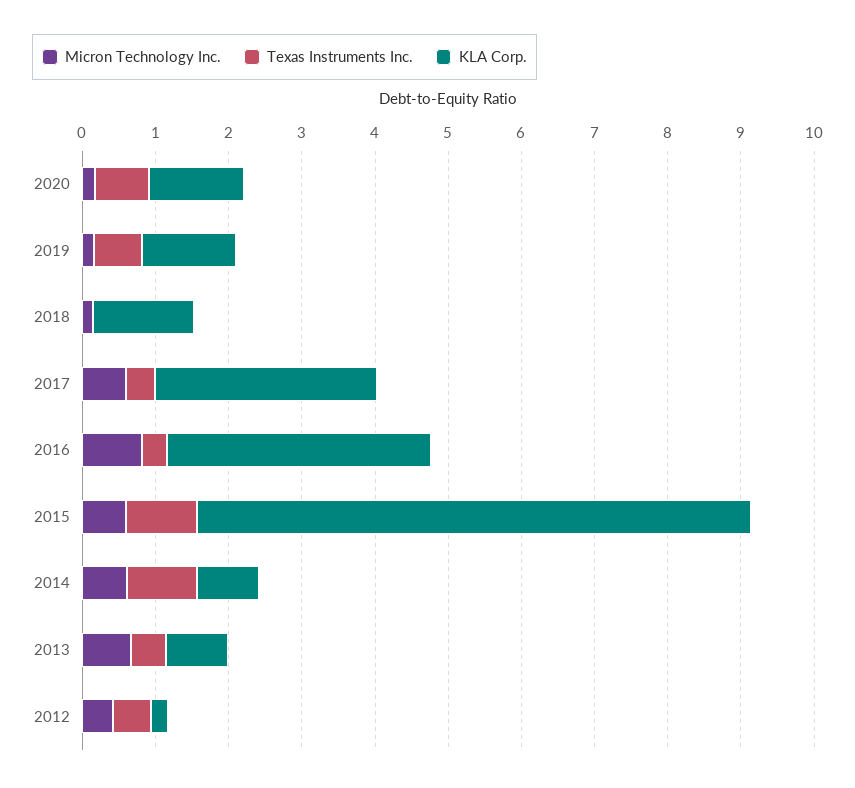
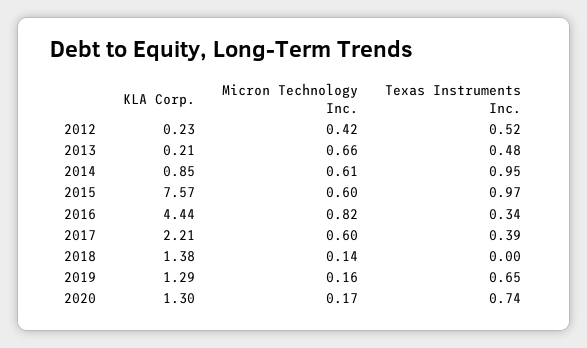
  {
    "Micron Technology Inc.": {
      "2020": 0.17,
      "2019": 0.16,
      "2018": 0.14,
      "2017": 0.6,
      "2016": 0.82,
      "2015": 0.6,
      "2014": 0.61,
      "2013": 0.66,
      "2012": 0.42
    },
    "Texas Instruments Inc.": {
      "2020": 0.74,
      "2019": 0.65,
      "2018": 0,
      "2017": 0.39,
      "2016": 0.34,
      "2015": 0.97,
      "2014": 0.95,
      "2013": 0.48,
      "2012": 0.52
    },
    "KLA Corp.": {
      "2020": 1.3,
      "2019": 1.29,
      "2018": 1.38,
-     "2017": 3,
+     "2017": 2.21,
-     "2016": 3.6,
+     "2016": 4.44,
      "2015": 7.57,
      "2014": 0.85,
-     "2013": 0.8,
+     "2013": 0.21,
      "2012": 0.23
    }
  }

